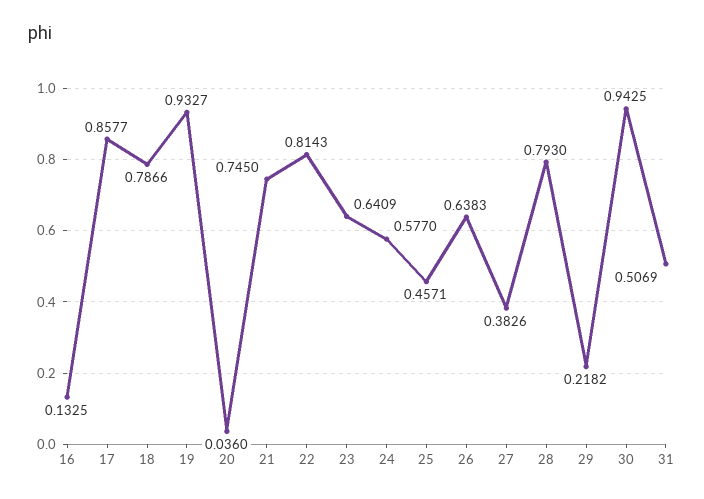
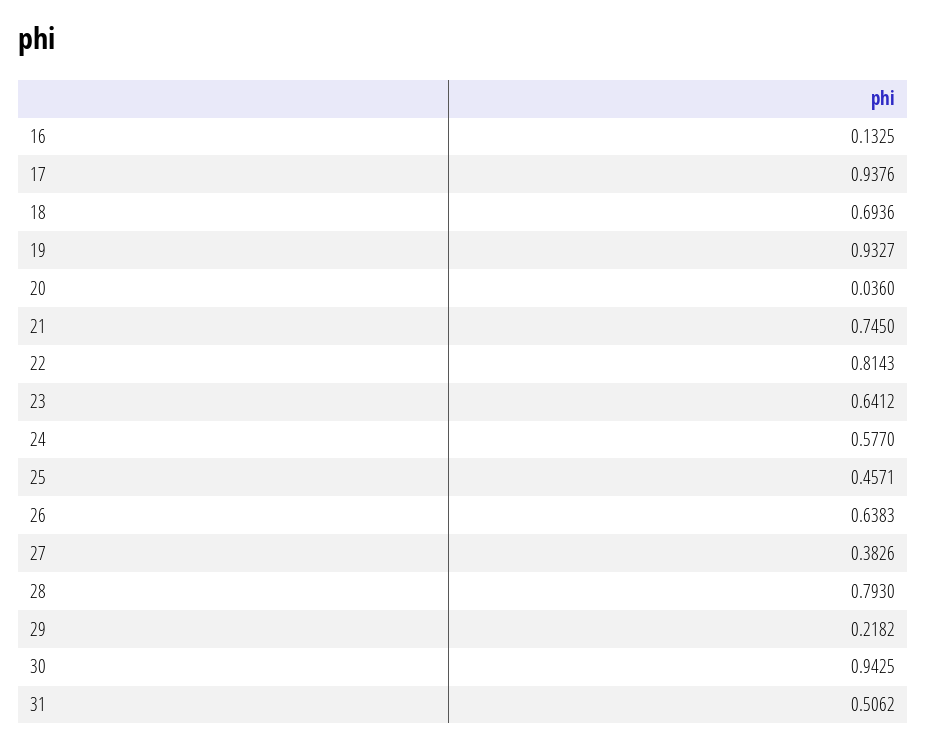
  {
    "16": 0.1325,
-   "17": 0.8577,
+   "17": 0.9376,
-   "18": 0.7866,
+   "18": 0.6936,
    "19": 0.9327,
    "20": 0.036,
    "21": 0.745,
    "22": 0.8143,
-   "23": 0.6409,
+   "23": 0.6412,
    "24": 0.577,
    "25": 0.4571,
    "26": 0.6383,
    "27": 0.3826,
    "28": 0.793,
    "29": 0.2182,
    "30": 0.9425,
-   "31": 0.5069
+   "31": 0.5062
  }

